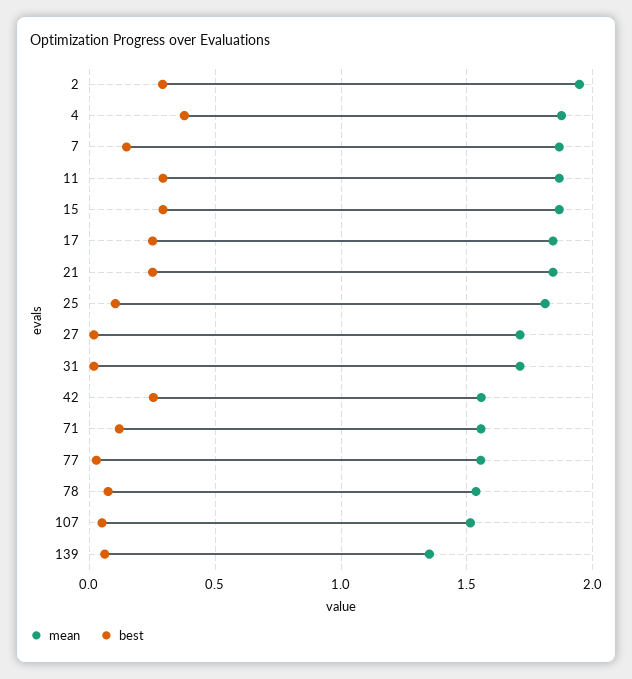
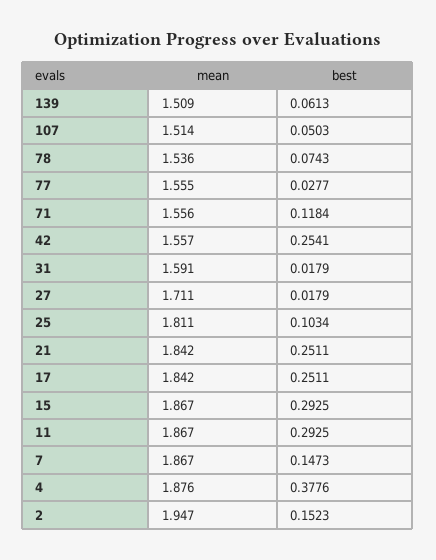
  {
    "mean": {
      "2": 1.947,
      "4": 1.876,
      "7": 1.867,
      "11": 1.867,
      "15": 1.867,
      "17": 1.842,
      "21": 1.842,
      "25": 1.811,
      "27": 1.711,
-     "31": 1.7,
+     "31": 1.591,
      "42": 1.557,
      "71": 1.556,
      "77": 1.555,
      "78": 1.536,
      "107": 1.514,
-     "139": 1.35
+     "139": 1.509
    },
    "best": {
-     "2": 0.3,
+     "2": 0.1523,
      "4": 0.3776,
      "7": 0.1473,
      "11": 0.2925,
      "15": 0.2925,
      "17": 0.2511,
      "21": 0.2511,
      "25": 0.1034,
      "27": 0.0179,
      "31": 0.0179,
      "42": 0.2541,
      "71": 0.1184,
      "77": 0.0277,
      "78": 0.0743,
      "107": 0.0503,
      "139": 0.0613
    }
  }

